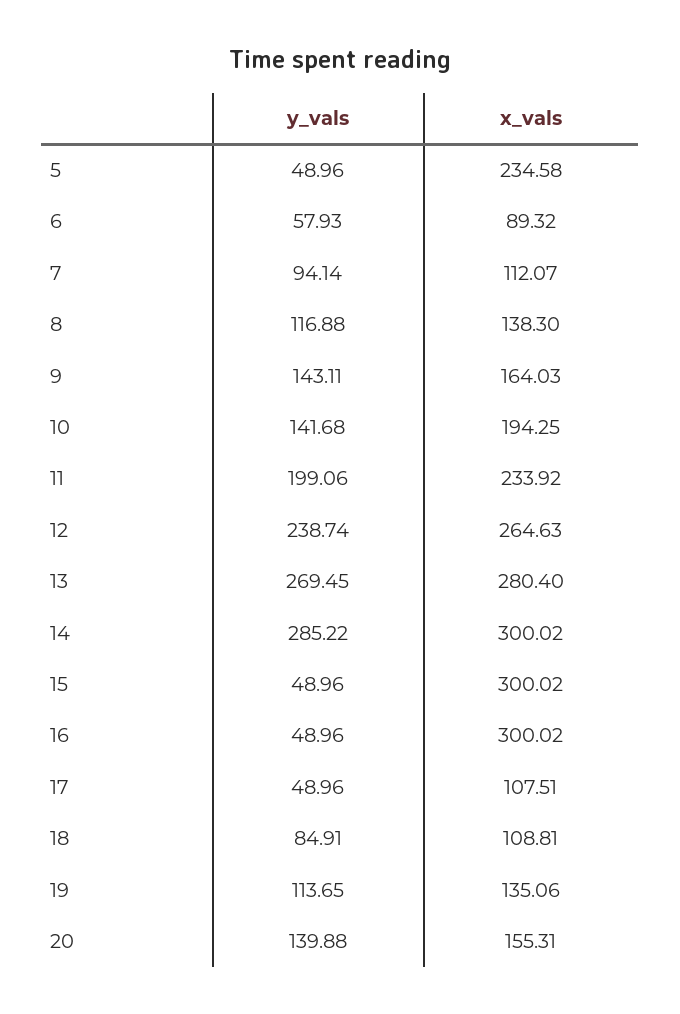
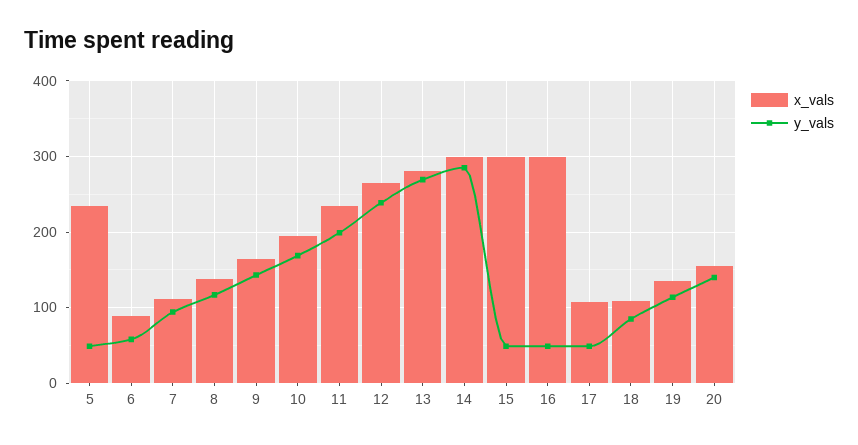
  {
    "y_vals": {
      "5": 48.96,
      "6": 57.93,
      "7": 94.14,
      "8": 116.88,
      "9": 143.11,
-     "10": 141.68,
+     "10": 170,
      "11": 199.06,
      "12": 238.74,
      "13": 269.45,
      "14": 285.22,
      "15": 48.96,
      "16": 48.96,
      "17": 48.96,
      "18": 84.91,
      "19": 113.65,
      "20": 139.88
    },
    "x_vals": {
      "5": 234.58,
      "6": 89.32,
      "7": 112.07,
      "8": 138.3,
      "9": 164.03,
      "10": 194.25,
      "11": 233.92,
      "12": 264.63,
      "13": 280.4,
      "14": 300.02,
      "15": 300.02,
      "16": 300.02,
      "17": 107.51,
      "18": 108.81,
      "19": 135.06,
      "20": 155.31
    }
  }

